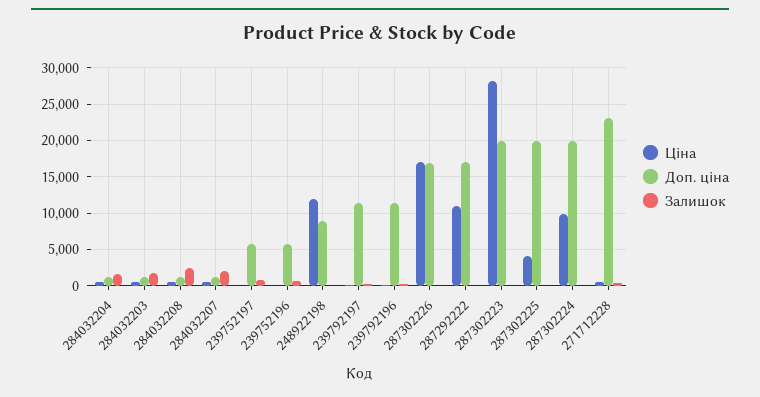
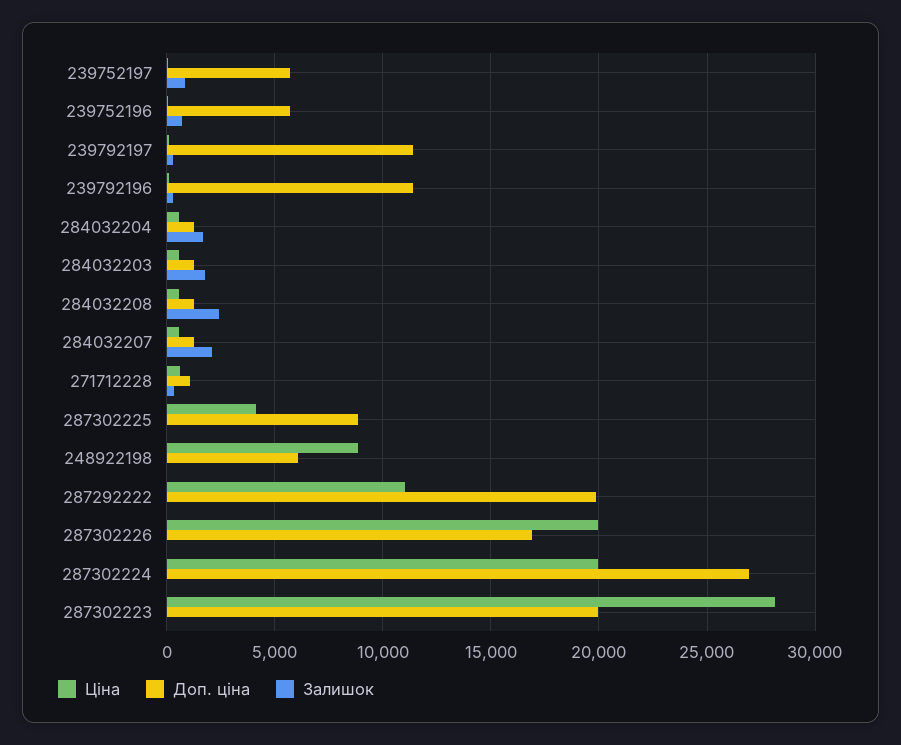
  {
    "Ціна": {
      "284032204": 500,
      "284032203": 500,
      "284032208": 500,
      "284032207": 500,
      "239752197": 0,
      "239752196": 0,
-     "248922198": 12000,
+     "248922198": 9000,
      "239792197": 0,
      "239792196": 0,
-     "287302226": 17000,
+     "287302226": 20000,
      "287292222": 11000,
      "287302223": 28000,
      "287302225": 4000,
-     "287302224": 10000,
+     "287302224": 20000,
      "271712228": 500
    },
    "Доп. ціна": {
      "284032204": 1000,
      "284032203": 1000,
      "284032208": 1000,
      "284032207": 1000,
      "239752197": 5500,
      "239752196": 5500,
-     "248922198": 9000,
+     "248922198": 6000,
      "239792197": 11500,
      "239792196": 11500,
      "287302226": 17000,
-     "287292222": 17000,
+     "287292222": 20000,
      "287302223": 20000,
-     "287302225": 20000,
+     "287302225": 9000,
-     "287302224": 20000,
+     "287302224": 27000,
-     "271712228": 23000
+     "271712228": 1000
    },
    "Залишок": {
      "284032204": 1500,
      "284032203": 2000,
      "284032208": 2500,
      "284032207": 2000,
      "239752197": 1000,
      "239752196": 500,
      "248922198": 0,
      "239792197": 500,
      "239792196": 500,
      "287302226": 0,
      "287292222": 0,
      "287302223": 0,
      "287302225": 0,
      "287302224": 0,
      "271712228": 500
    }
  }

